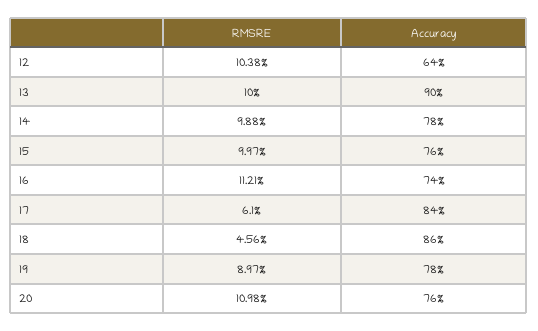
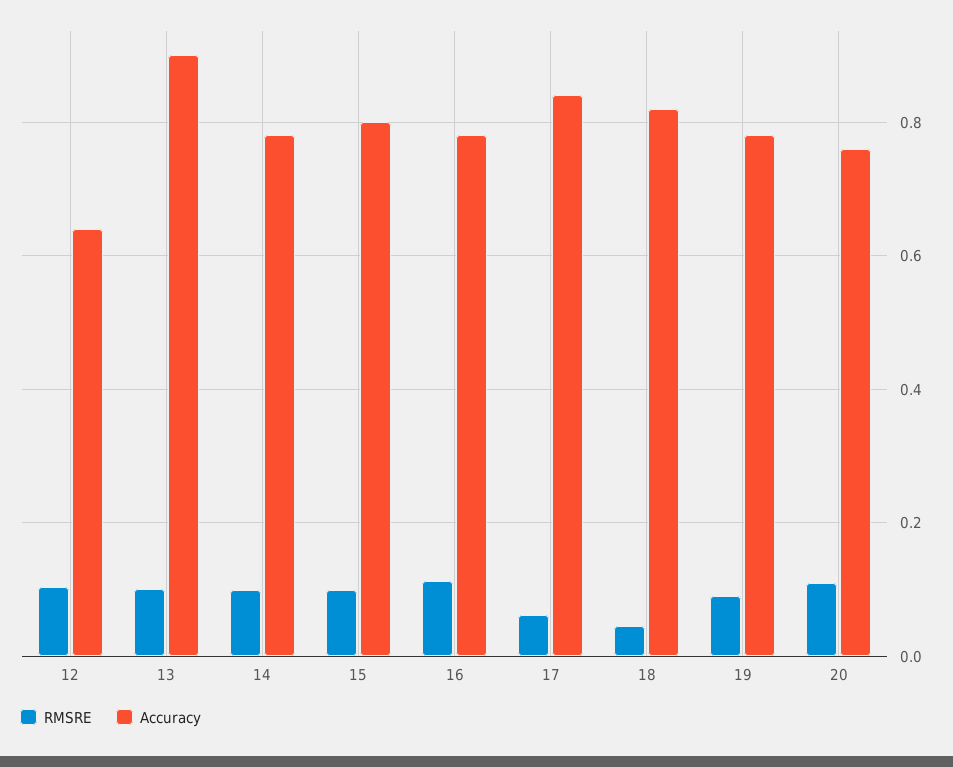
  {
    "RMSRE": {
      "12": 0.1038,
      "13": 0.1,
      "14": 0.0988,
      "15": 0.0997,
      "16": 0.1121,
      "17": 0.061,
      "18": 0.0456,
      "19": 0.0897,
      "20": 0.1098
    },
    "Accuracy": {
      "12": 0.64,
      "13": 0.9,
      "14": 0.78,
-     "15": 0.76,
+     "15": 0.8,
-     "16": 0.74,
+     "16": 0.78,
      "17": 0.84,
-     "18": 0.86,
+     "18": 0.82,
      "19": 0.78,
      "20": 0.76
    }
  }

